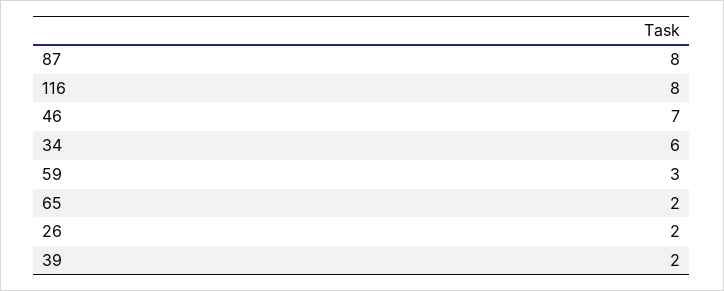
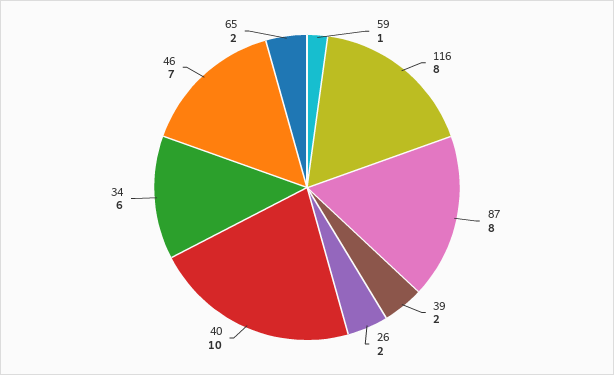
  {
    "87": 8,
    "116": 8,
    "46": 7,
    "34": 6,
-   "59": 3,
+   "59": 1,
    "65": 2,
    "26": 2,
-   "39": 2
+   "39": 2,
+   "40": 10
  }

